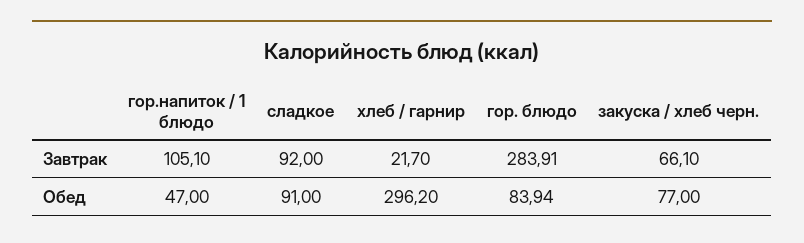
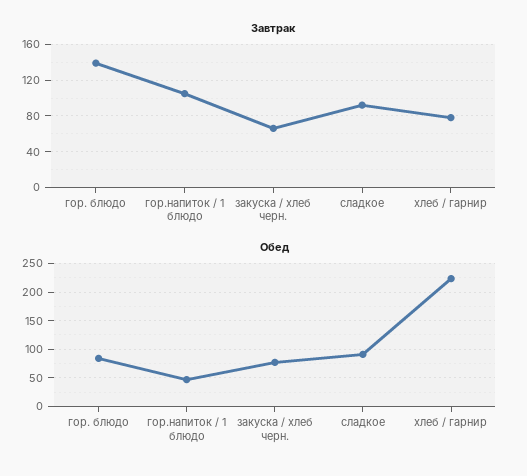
  {
    "Завтрак": {
      "гор.напиток / 1 блюдо": 105.1,
      "сладкое": 92,
-     "хлеб / гарнир": 21.7,
+     "хлеб / гарнир": 80,
-     "гор. блюдо": 283.91,
+     "гор. блюдо": 140,
      "закуска / хлеб черн.": 66.1
    },
    "Обед": {
      "гор.напиток / 1 блюдо": 47,
      "сладкое": 91,
-     "хлеб / гарнир": 296.2,
+     "хлеб / гарнир": 225,
      "гор. блюдо": 83.94,
      "закуска / хлеб черн.": 77
    }
  }

